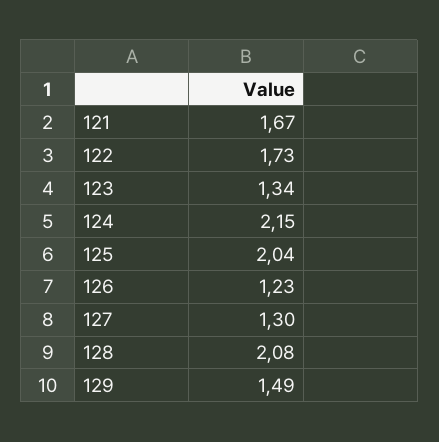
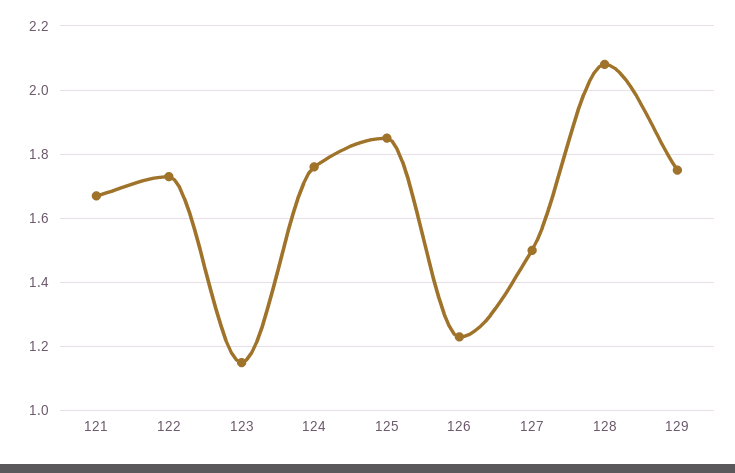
  {
    "121": 1.67,
    "122": 1.73,
-   "123": 1.34,
+   "123": 1.15,
-   "124": 2.15,
+   "124": 1.75,
-   "125": 2.04,
+   "125": 1.85,
    "126": 1.23,
-   "127": 1.3,
+   "127": 1.5,
    "128": 2.08,
-   "129": 1.49
+   "129": 1.75
  }

